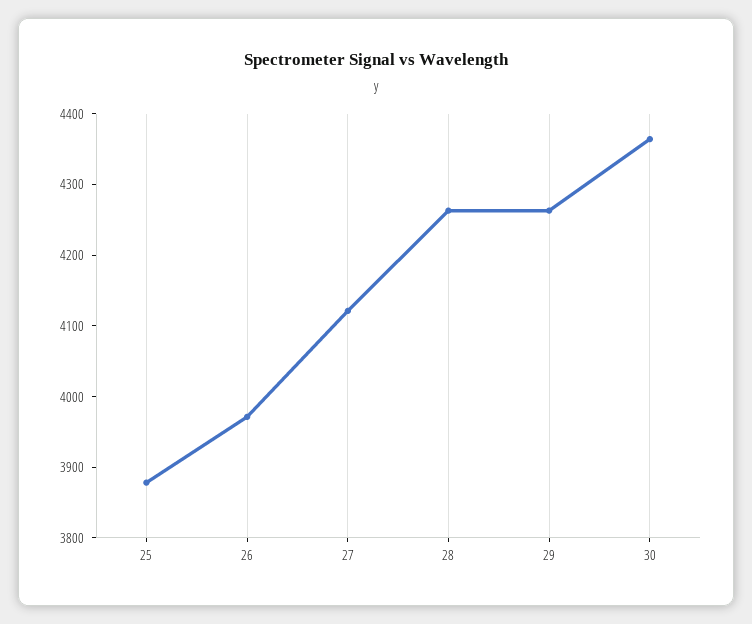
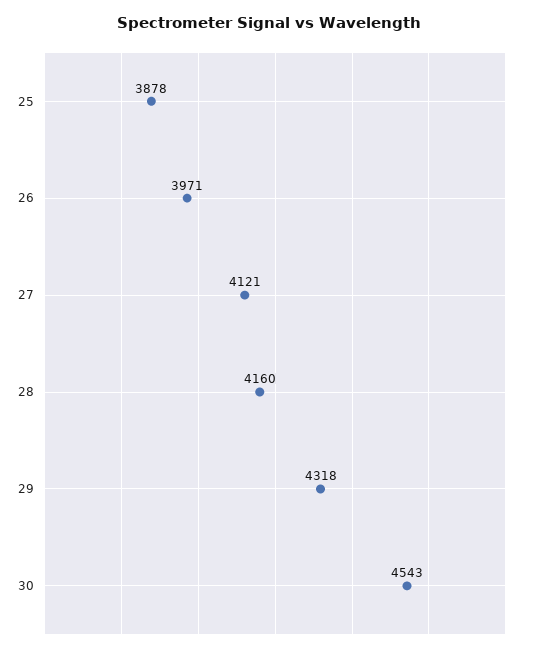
  {
    "25": 3878,
    "26": 3971,
    "27": 4121,
-   "28": 4260,
+   "28": 4160,
-   "29": 4260,
+   "29": 4318,
-   "30": 4360
+   "30": 4543
  }

